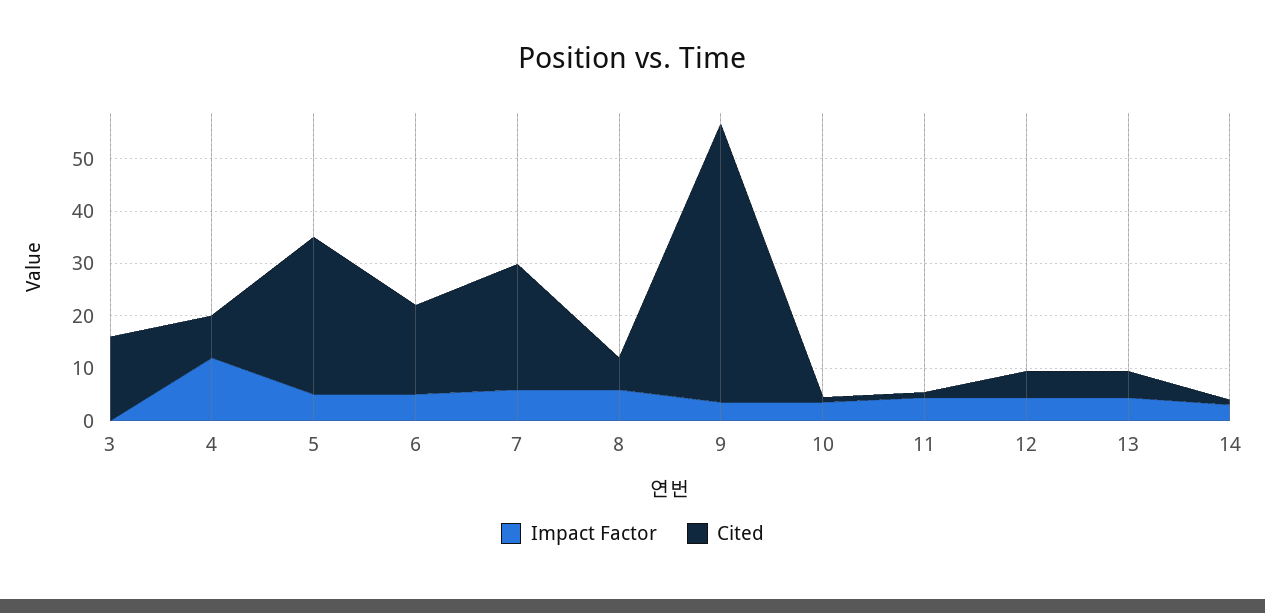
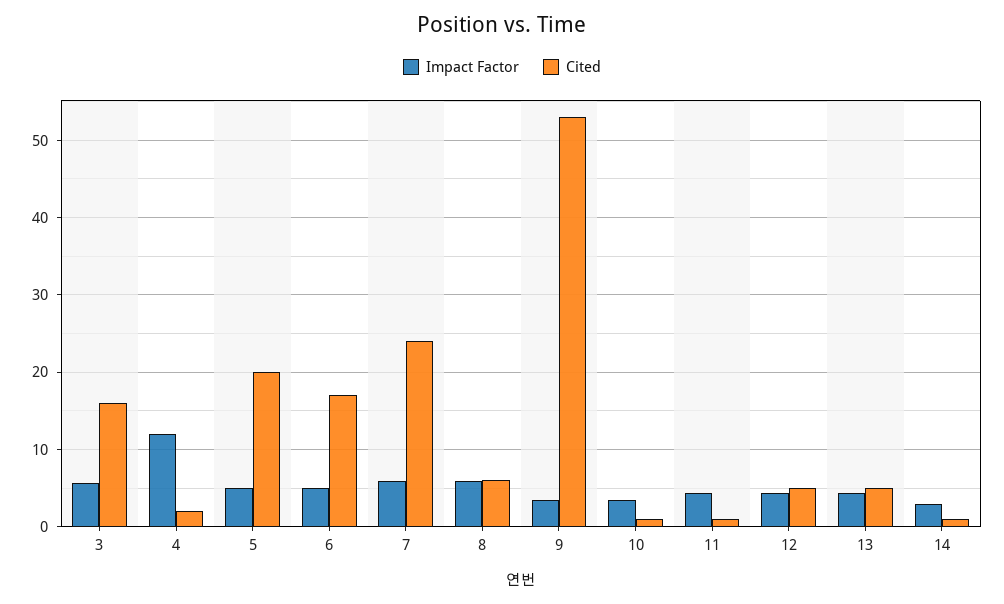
  {
    "Impact Factor": {
-     "3": 0,
+     "3": 6,
      "4": 12,
      "5": 5,
      "6": 5,
      "7": 6,
      "8": 6,
      "9": 4,
      "10": 4,
      "11": 4,
      "12": 4,
      "13": 4,
      "14": 3
    },
    "Cited": {
      "3": 16,
-     "4": 8,
+     "4": 2,
-     "5": 30,
+     "5": 20,
      "6": 17,
      "7": 24,
      "8": 6,
      "9": 53,
      "10": 1,
      "11": 1,
      "12": 5,
      "13": 5,
      "14": 1
    }
  }

